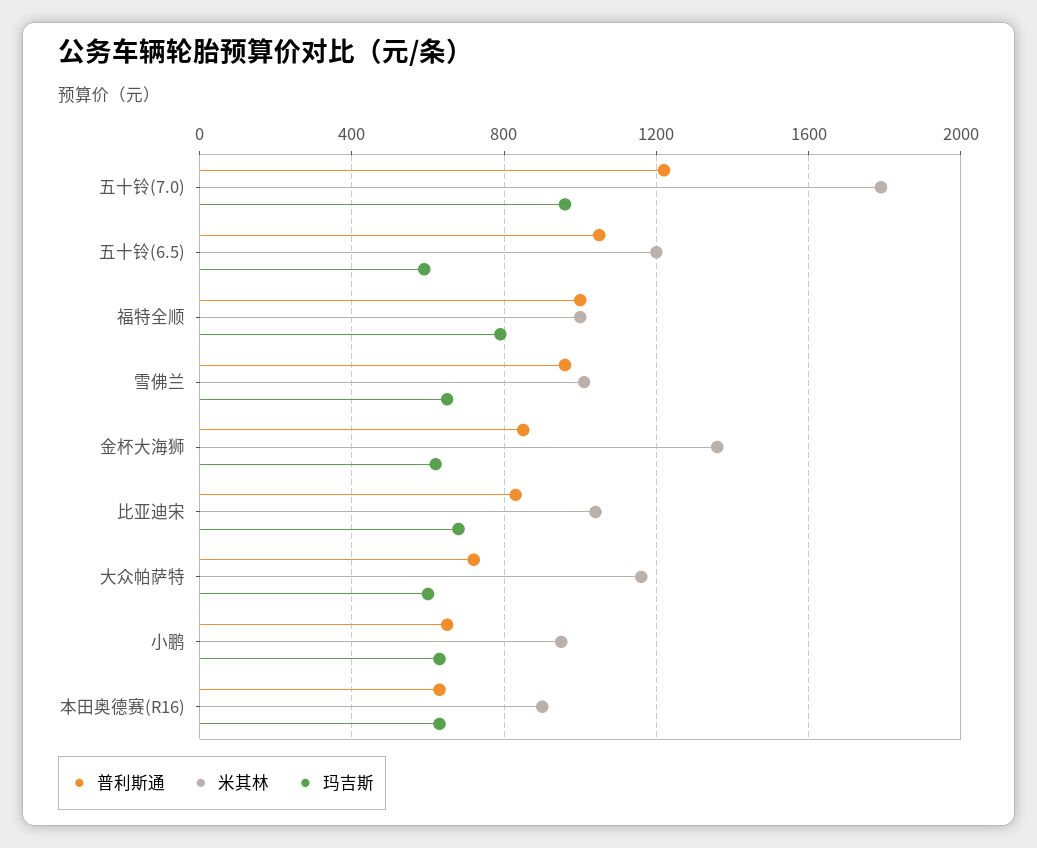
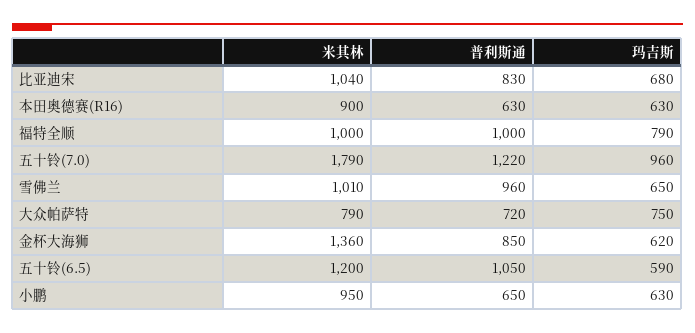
  {
    "普利斯通": {
      "五十铃(7.0)": 1220,
      "五十铃(6.5)": 1050,
      "福特全顺": 1000,
      "雪佛兰": 960,
      "金杯大海狮": 850,
      "比亚迪宋": 830,
      "大众帕萨特": 720,
      "小鹏": 650,
      "本田奥德赛(R16)": 630
    },
    "米其林": {
      "五十铃(7.0)": 1790,
      "五十铃(6.5)": 1200,
      "福特全顺": 1000,
      "雪佛兰": 1010,
      "金杯大海狮": 1360,
      "比亚迪宋": 1040,
-     "大众帕萨特": 1150,
+     "大众帕萨特": 790,
      "小鹏": 950,
      "本田奥德赛(R16)": 900
    },
    "玛吉斯": {
      "五十铃(7.0)": 960,
      "五十铃(6.5)": 590,
      "福特全顺": 790,
      "雪佛兰": 650,
      "金杯大海狮": 620,
      "比亚迪宋": 680,
-     "大众帕萨特": 600,
+     "大众帕萨特": 750,
      "小鹏": 630,
      "本田奥德赛(R16)": 630
    }
  }

